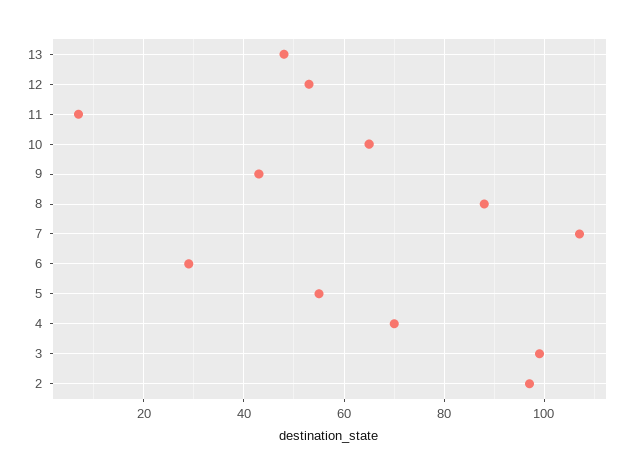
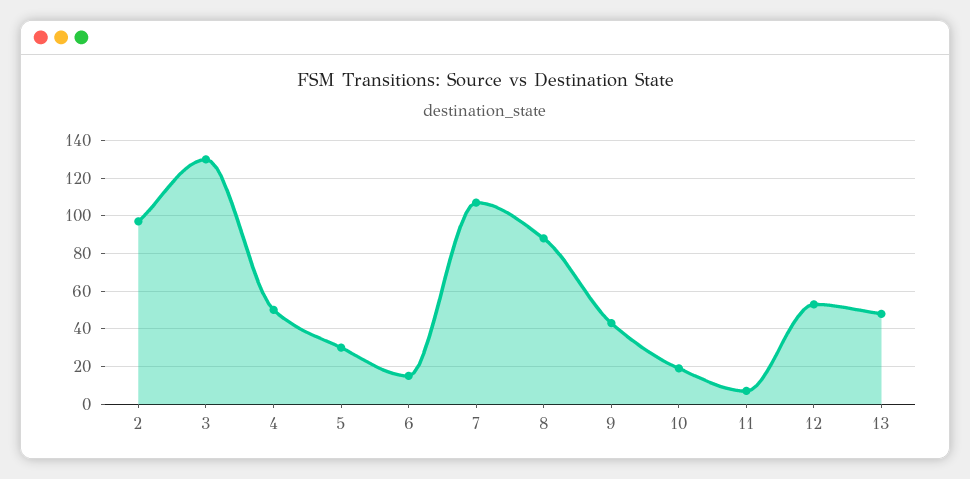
  {
    "13": 50,
    "12": 55,
    "11": 5,
-   "10": 65,
+   "10": 20,
    "9": 45,
    "8": 90,
    "7": 105,
-   "6": 30,
+   "6": 15,
-   "5": 55,
+   "5": 30,
-   "4": 70,
+   "4": 50,
-   "3": 100,
+   "3": 130,
    "2": 95
  }

